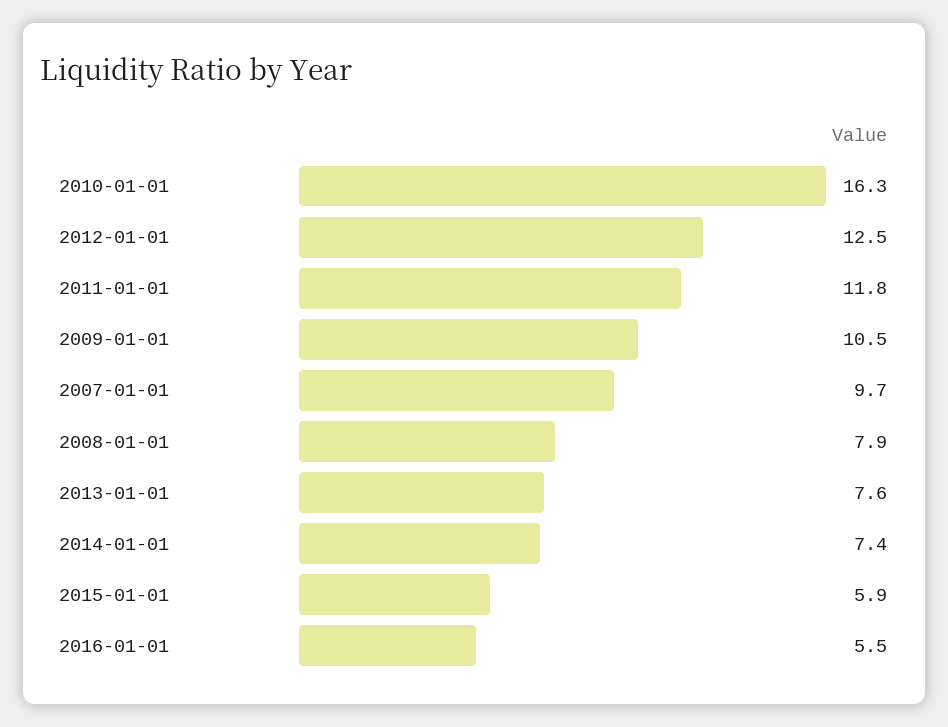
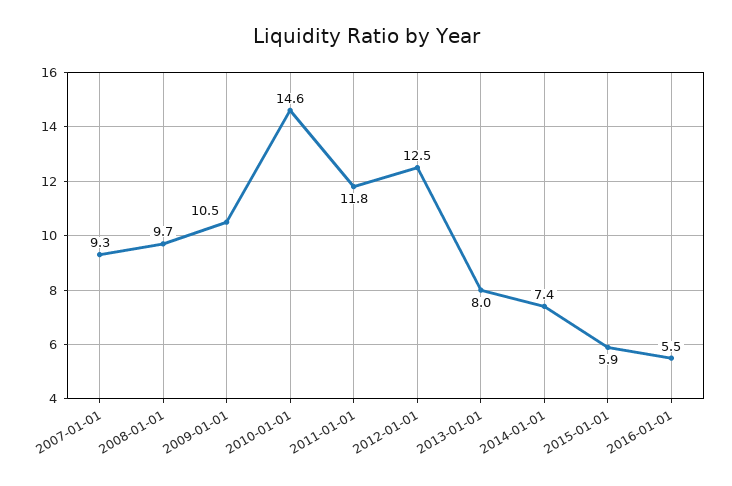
  {
-   "2010-01-01": 16.3,
+   "2010-01-01": 14.6,
    "2012-01-01": 12.5,
    "2011-01-01": 11.8,
    "2009-01-01": 10.5,
-   "2007-01-01": 9.7,
+   "2007-01-01": 9.3,
-   "2008-01-01": 7.9,
+   "2008-01-01": 9.7,
-   "2013-01-01": 7.6,
+   "2013-01-01": 8,
    "2014-01-01": 7.4,
    "2015-01-01": 5.9,
    "2016-01-01": 5.5
  }

